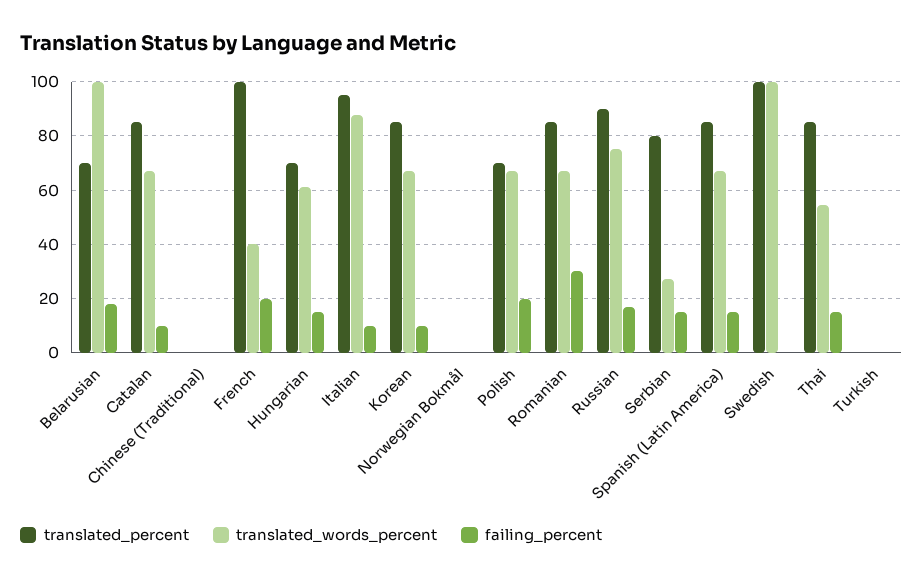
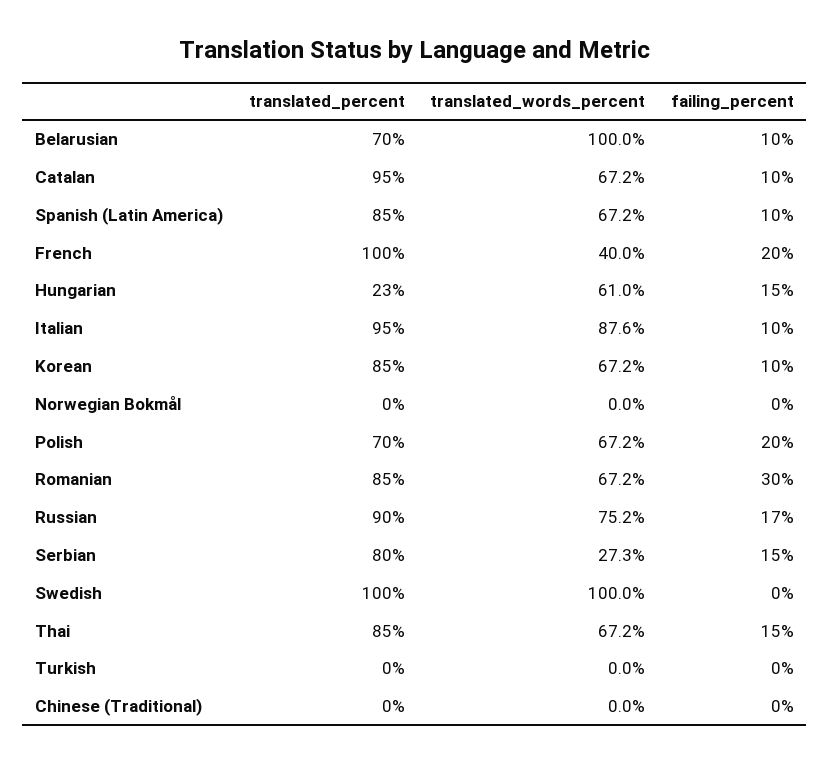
  {
    "translated_percent": {
      "Belarusian": 70,
-     "Catalan": 85,
+     "Catalan": 95,
      "Chinese (Traditional)": 0,
      "French": 100,
-     "Hungarian": 70,
+     "Hungarian": 23,
      "Italian": 95,
      "Korean": 85,
      "Norwegian Bokmål": 0,
      "Polish": 70,
      "Romanian": 85,
      "Russian": 90,
      "Serbian": 80,
      "Spanish (Latin America)": 85,
      "Swedish": 100,
      "Thai": 85,
      "Turkish": 0
    },
    "translated_words_percent": {
      "Belarusian": 100,
      "Catalan": 67.2,
      "Chinese (Traditional)": 0,
      "French": 40,
      "Hungarian": 61,
      "Italian": 87.6,
      "Korean": 67.2,
      "Norwegian Bokmål": 0,
      "Polish": 67.2,
      "Romanian": 67.2,
      "Russian": 75.2,
      "Serbian": 27.3,
      "Spanish (Latin America)": 67.2,
      "Swedish": 100,
-     "Thai": 55,
+     "Thai": 67.2,
      "Turkish": 0
    },
    "failing_percent": {
-     "Belarusian": 17.5,
+     "Belarusian": 10,
      "Catalan": 10,
      "Chinese (Traditional)": 0,
      "French": 20,
      "Hungarian": 15,
      "Italian": 10,
      "Korean": 10,
      "Norwegian Bokmål": 0,
      "Polish": 20,
      "Romanian": 30,
      "Russian": 17,
      "Serbian": 15,
-     "Spanish (Latin America)": 15,
+     "Spanish (Latin America)": 10,
      "Swedish": 0,
      "Thai": 15,
      "Turkish": 0
    }
  }

